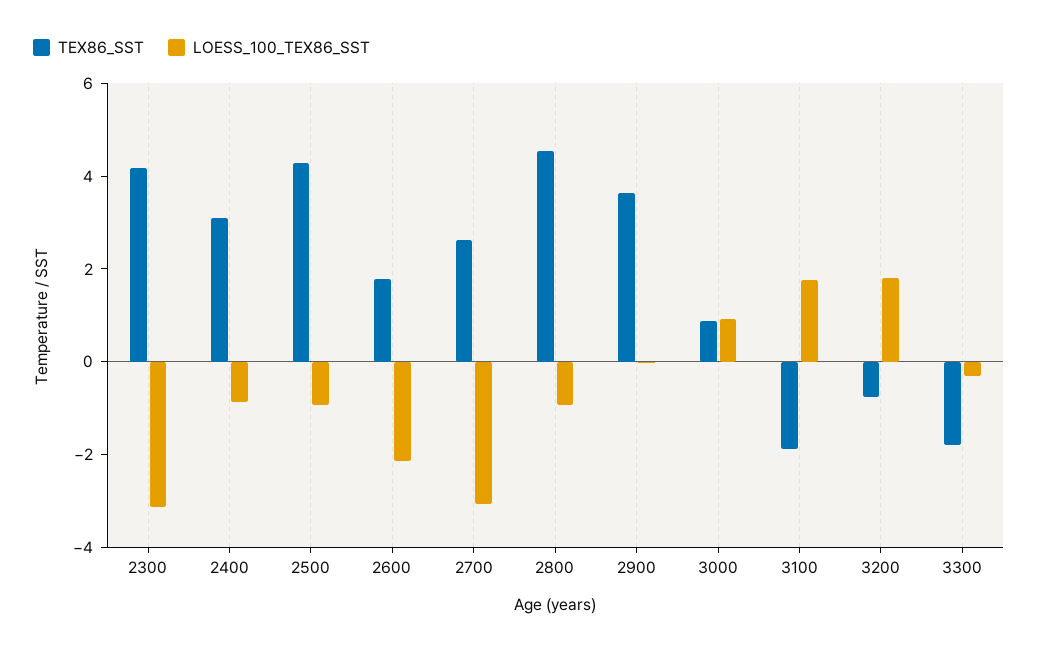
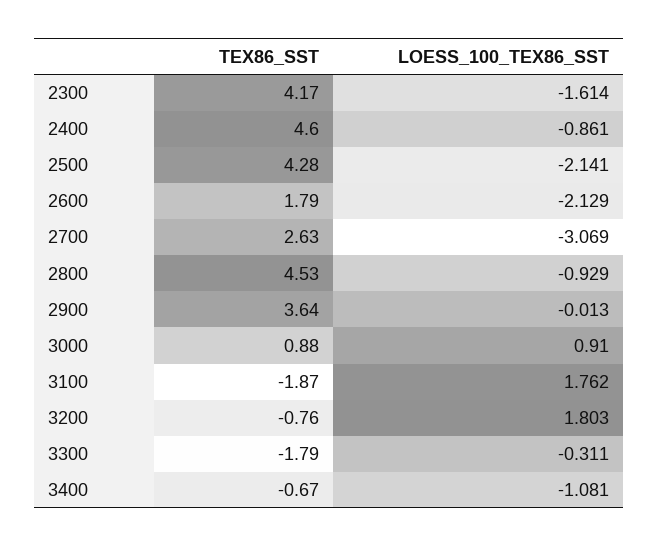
  {
    "TEX86_SST": {
      "2300": 4.17,
-     "2400": 3,
+     "2400": 4.6,
      "2500": 4.28,
      "2600": 1.79,
      "2700": 2.63,
      "2800": 4.53,
      "2900": 3.64,
      "3000": 0.88,
      "3100": -1.87,
      "3200": -0.76,
-     "3300": -1.79
+     "3300": -1.79,
+     "3400": -0.67
    },
    "LOESS_100_TEX86_SST": {
-     "2300": -3,
+     "2300": -1.614,
      "2400": -0.861,
-     "2500": -1,
+     "2500": -2.141,
      "2600": -2.129,
      "2700": -3.069,
      "2800": -0.929,
      "2900": -0.013,
      "3000": 0.91,
      "3100": 1.762,
      "3200": 1.803,
-     "3300": -0.311
+     "3300": -0.311,
+     "3400": -1.081
    }
  }

